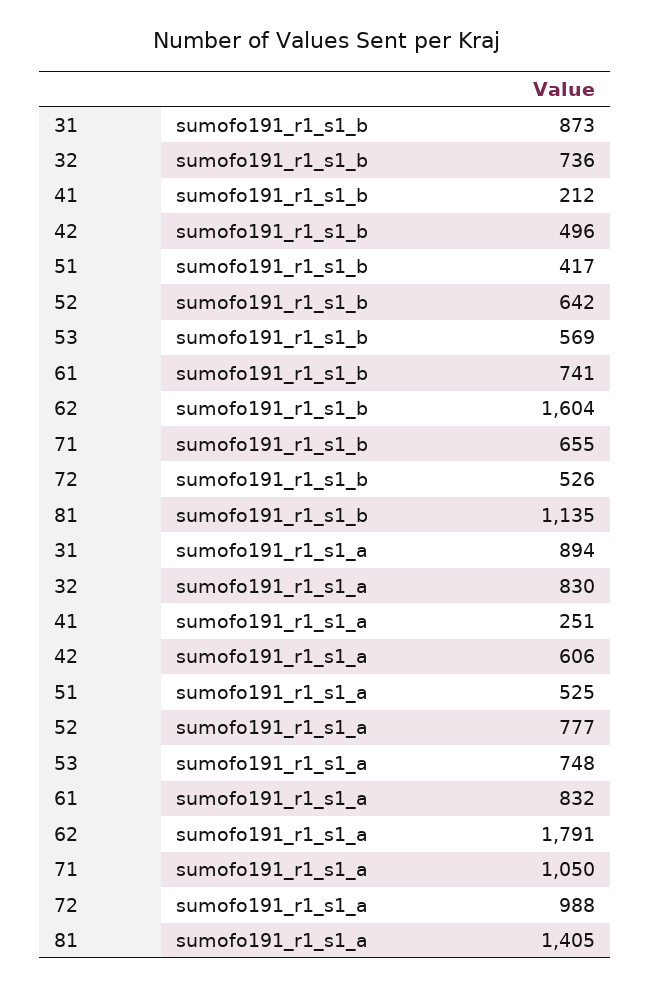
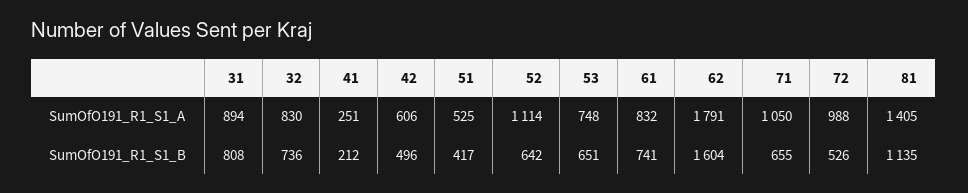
  {
    "31": {
-     "sumofo191_r1_s1_b": 873,
+     "sumofo191_r1_s1_b": 808,
      "sumofo191_r1_s1_a": 894
    },
    "32": {
      "sumofo191_r1_s1_b": 736,
      "sumofo191_r1_s1_a": 830
    },
    "41": {
      "sumofo191_r1_s1_b": 212,
      "sumofo191_r1_s1_a": 251
    },
    "42": {
      "sumofo191_r1_s1_b": 496,
      "sumofo191_r1_s1_a": 606
    },
    "51": {
      "sumofo191_r1_s1_b": 417,
      "sumofo191_r1_s1_a": 525
    },
    "52": {
      "sumofo191_r1_s1_b": 642,
-     "sumofo191_r1_s1_a": 777
+     "sumofo191_r1_s1_a": 1114
    },
    "53": {
-     "sumofo191_r1_s1_b": 569,
+     "sumofo191_r1_s1_b": 651,
      "sumofo191_r1_s1_a": 748
    },
    "61": {
      "sumofo191_r1_s1_b": 741,
      "sumofo191_r1_s1_a": 832
    },
    "62": {
      "sumofo191_r1_s1_b": 1604,
      "sumofo191_r1_s1_a": 1791
    },
    "71": {
      "sumofo191_r1_s1_b": 655,
      "sumofo191_r1_s1_a": 1050
    },
    "72": {
      "sumofo191_r1_s1_b": 526,
      "sumofo191_r1_s1_a": 988
    },
    "81": {
      "sumofo191_r1_s1_b": 1135,
      "sumofo191_r1_s1_a": 1405
    }
  }

